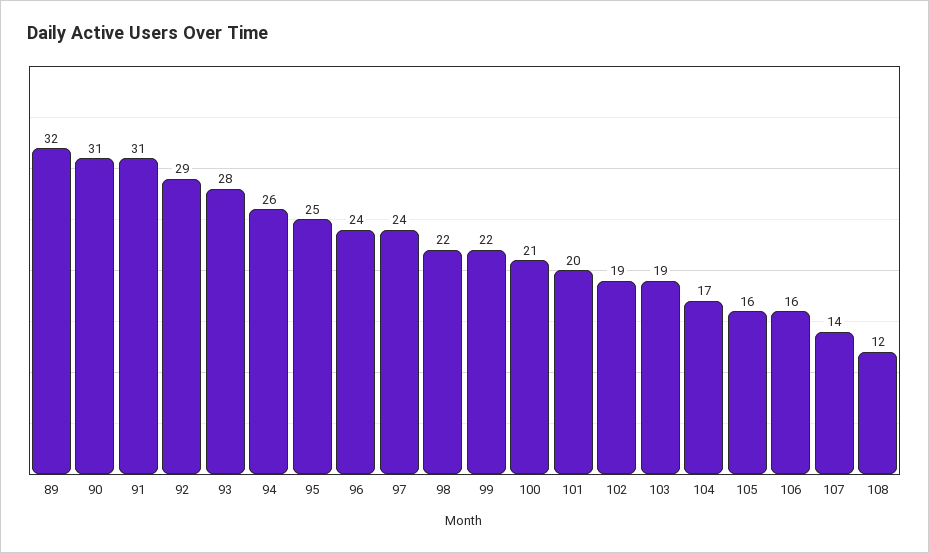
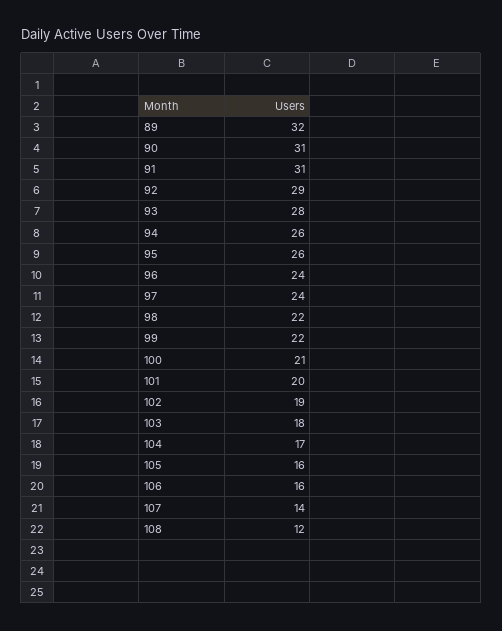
  {
    "89": 32,
    "90": 31,
    "91": 31,
    "92": 29,
    "93": 28,
    "94": 26,
-   "95": 25,
+   "95": 26,
    "96": 24,
    "97": 24,
    "98": 22,
    "99": 22,
    "100": 21,
    "101": 20,
    "102": 19,
-   "103": 19,
+   "103": 18,
    "104": 17,
    "105": 16,
    "106": 16,
    "107": 14,
    "108": 12
  }

